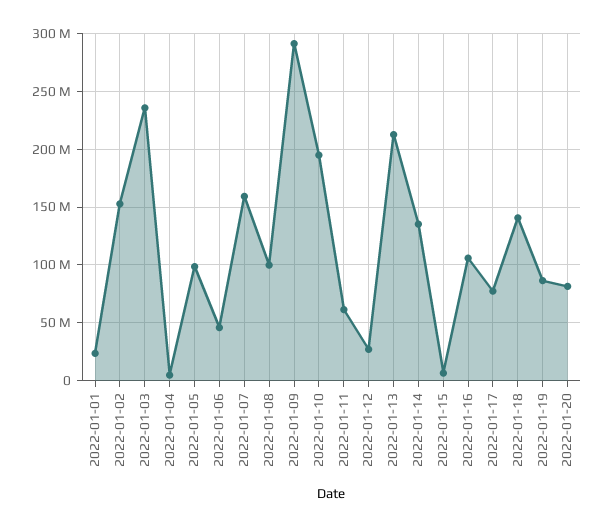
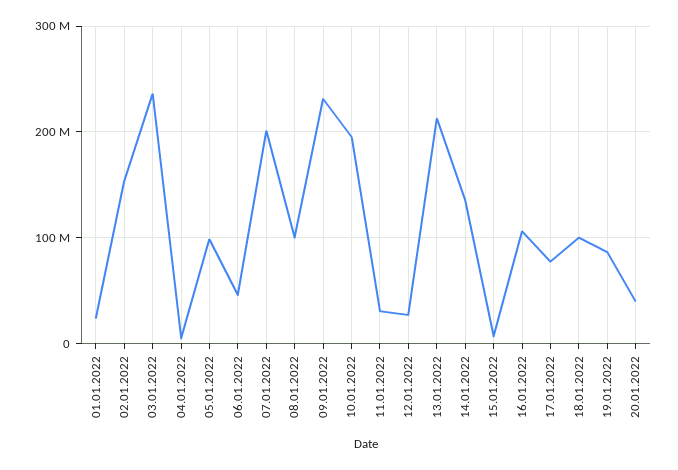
  {
    "2022-01-01": 20000000,
    "2022-01-02": 150000000,
    "2022-01-03": 240000000,
    "2022-01-04": 0,
    "2022-01-05": 100000000,
    "2022-01-06": 50000000,
-   "2022-01-07": 160000000,
+   "2022-01-07": 200000000,
    "2022-01-08": 100000000,
-   "2022-01-09": 290000000,
+   "2022-01-09": 230000000,
    "2022-01-10": 190000000,
-   "2022-01-11": 60000000,
+   "2022-01-11": 30000000,
    "2022-01-12": 30000000,
    "2022-01-13": 210000000,
    "2022-01-14": 140000000,
    "2022-01-15": 10000000,
    "2022-01-16": 110000000,
    "2022-01-17": 80000000,
-   "2022-01-18": 140000000,
+   "2022-01-18": 100000000,
    "2022-01-19": 90000000,
-   "2022-01-20": 80000000
+   "2022-01-20": 40000000
  }

